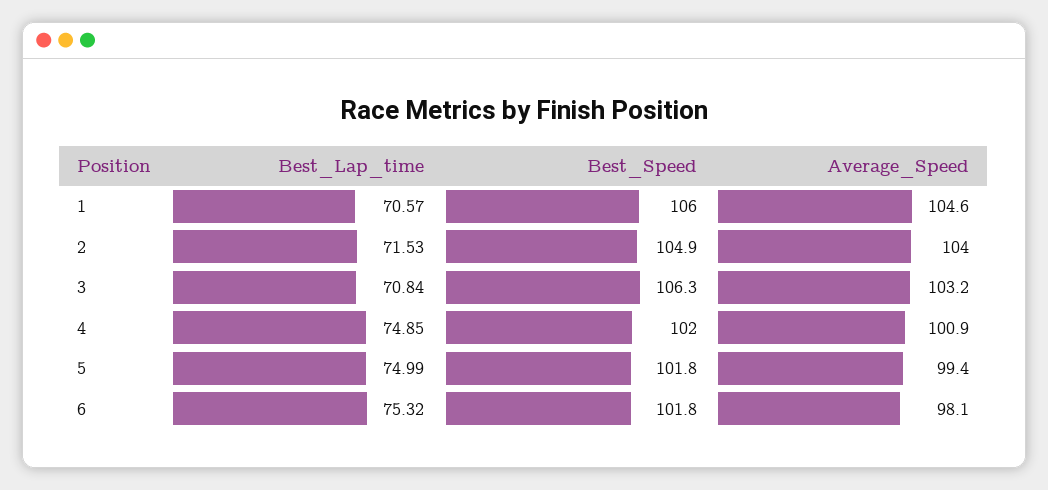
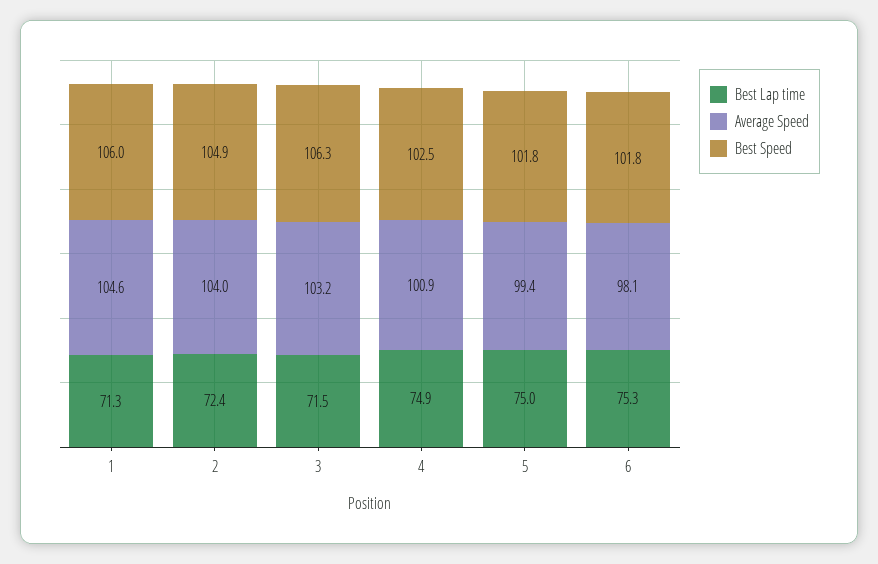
  {
    "Best_Lap_time": {
-     "1": 70.57,
+     "1": 71.3,
-     "2": 71.53,
+     "2": 72.4,
-     "3": 70.84,
+     "3": 71.5,
      "4": 74.85,
      "5": 74.99,
      "6": 75.32
    },
    "Best_Speed": {
      "1": 106,
      "2": 104.9,
      "3": 106.3,
-     "4": 102,
+     "4": 102.5,
      "5": 101.8,
      "6": 101.8
    },
    "Average_Speed": {
      "1": 104.6,
      "2": 104,
      "3": 103.2,
      "4": 100.9,
      "5": 99.4,
      "6": 98.1
    }
  }

